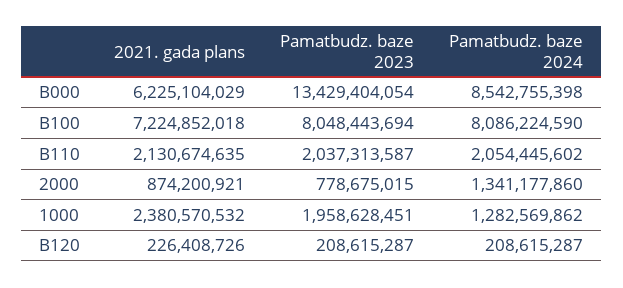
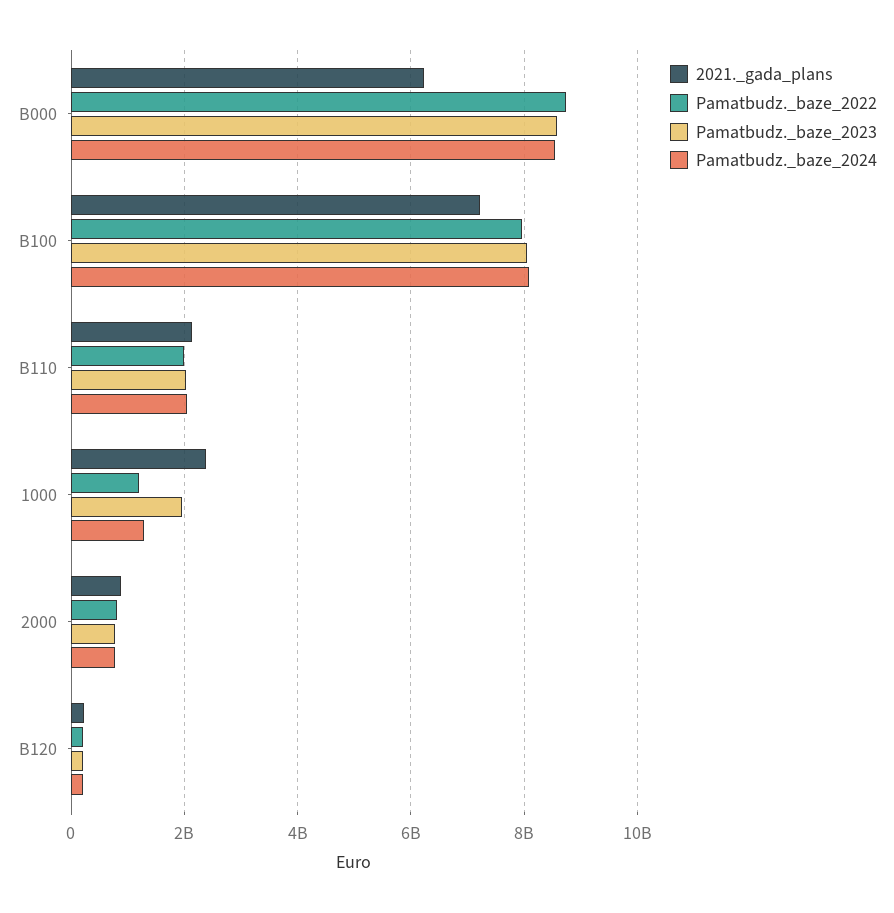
  {
    "2021. gada plans": {
      "B000": 6225104029,
      "B100": 7224852018,
      "B110": 2130674635,
      "2000": 874200921,
      "1000": 2380570532,
      "B120": 226408726
    },
    "Pamatbudz. baze 2023": {
-     "B000": 13429404054,
+     "B000": 8600000000,
      "B100": 8048443694,
      "B110": 2037313587,
      "2000": 778675015,
      "1000": 1958628451,
      "B120": 208615287
    },
    "Pamatbudz. baze 2024": {
      "B000": 8542755398,
      "B100": 8086224590,
      "B110": 2054445602,
-     "2000": 1341177860,
+     "2000": 800000000,
      "1000": 1282569862,
      "B120": 208615287
-   }
+   },
+   "Pamatbudz._baze_2022": {
+     "B000": 8800000000,
+     "B100": 8000000000,
+     "B110": 2000000000,
+     "1000": 1200000000,
+     "2000": 800000000,
+     "B120": 200000000
+   }
  }

